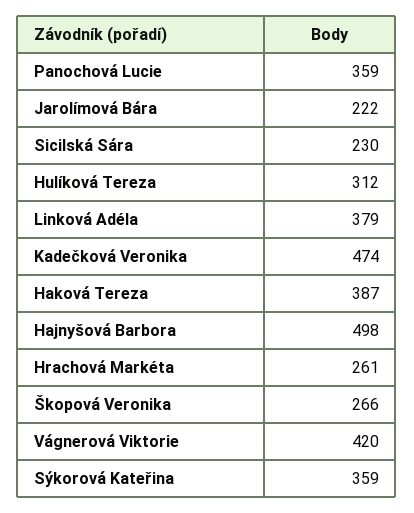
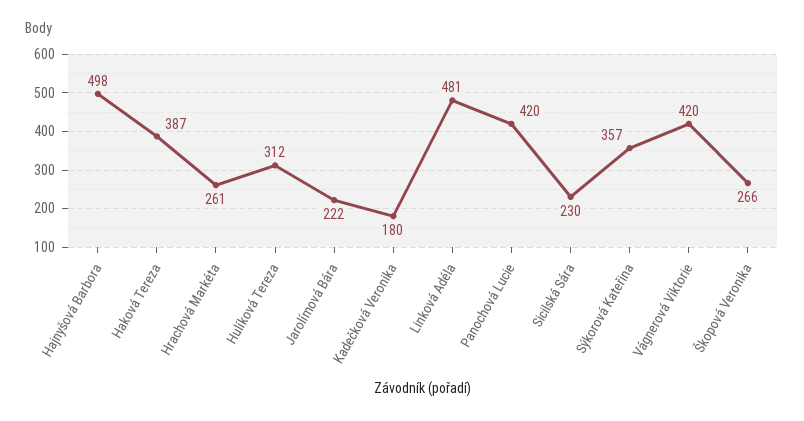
  {
-   "Panochová Lucie": 359,
+   "Panochová Lucie": 420,
    "Jarolímová Bára": 222,
    "Sicilská Sára": 230,
    "Hulíková Tereza": 312,
-   "Linková Adéla": 379,
+   "Linková Adéla": 481,
-   "Kadečková Veronika": 474,
+   "Kadečková Veronika": 180,
    "Haková Tereza": 387,
    "Hajnyšová Barbora": 498,
    "Hrachová Markéta": 261,
    "Škopová Veronika": 266,
    "Vágnerová Viktorie": 420,
-   "Sýkorová Kateřina": 359
+   "Sýkorová Kateřina": 357
  }

